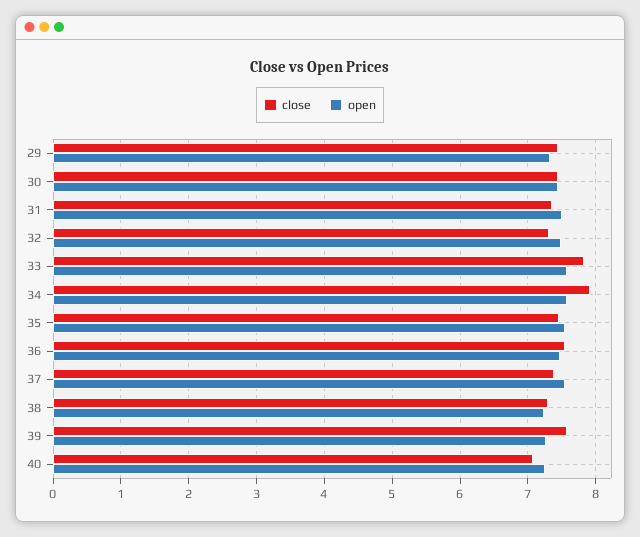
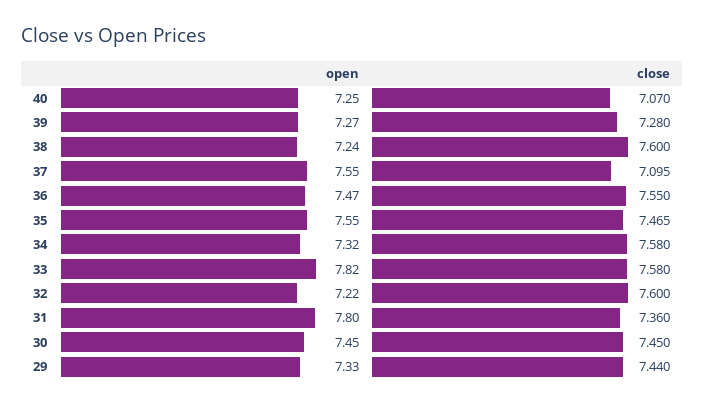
  {
    "close": {
      "29": 7.44,
      "30": 7.45,
      "31": 7.36,
-     "32": 7.3,
+     "32": 7.6,
-     "33": 7.8,
+     "33": 7.58,
-     "34": 7.9,
+     "34": 7.58,
      "35": 7.465,
      "36": 7.55,
-     "37": 7.4,
+     "37": 7.095,
-     "38": 7.3,
+     "38": 7.6,
-     "39": 7.6,
+     "39": 7.28,
      "40": 7.07
    },
    "open": {
      "29": 7.33,
      "30": 7.45,
-     "31": 7.5,
+     "31": 7.8,
-     "32": 7.5,
+     "32": 7.22,
-     "33": 7.6,
+     "33": 7.82,
-     "34": 7.6,
+     "34": 7.32,
      "35": 7.55,
      "36": 7.47,
      "37": 7.55,
      "38": 7.24,
      "39": 7.27,
      "40": 7.25
    }
  }

